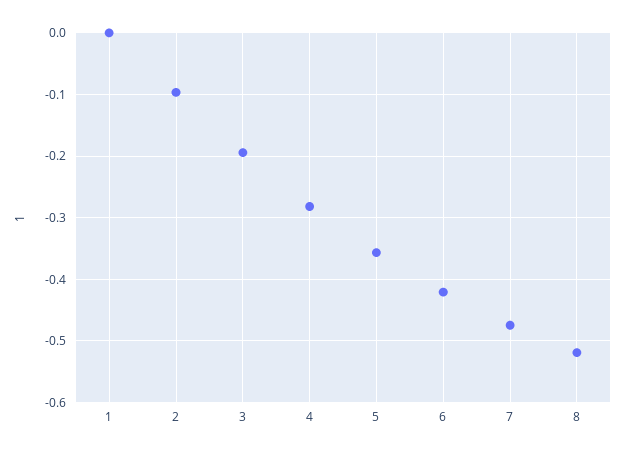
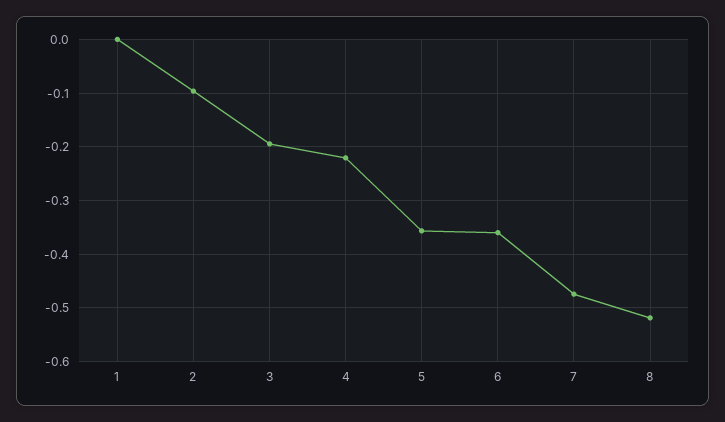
  {
    "1": 0,
    "2": -0.1,
    "3": -0.19,
-   "4": -0.28,
+   "4": -0.22,
    "5": -0.36,
-   "6": -0.42,
+   "6": -0.36,
    "7": -0.47,
    "8": -0.52
  }

